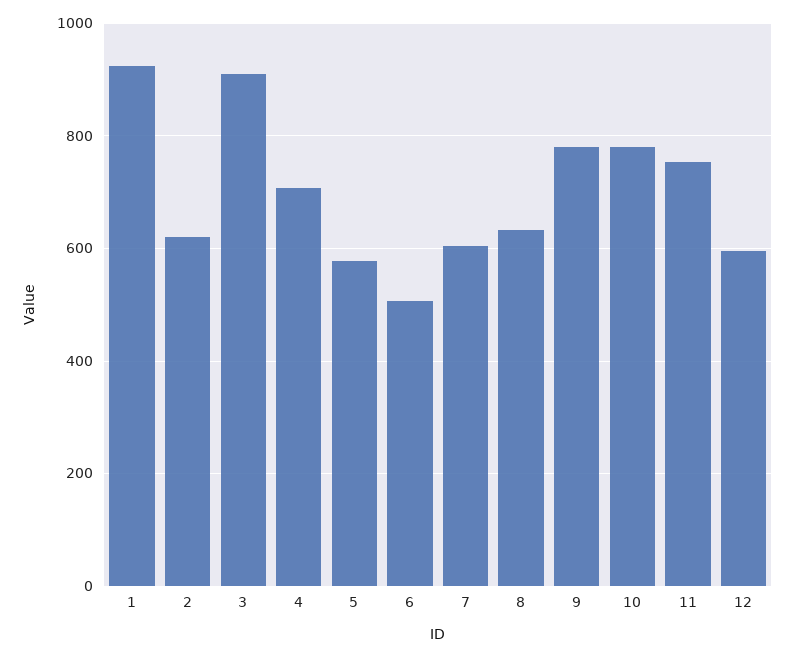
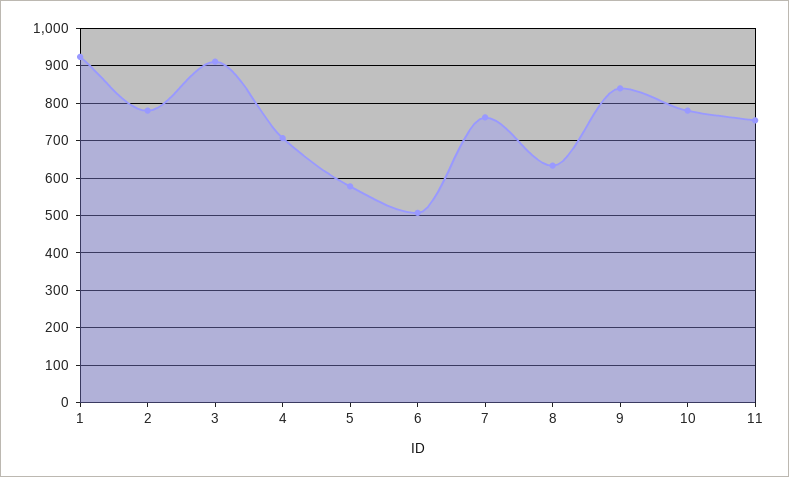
  {
    "1": 920,
-   "2": 620,
+   "2": 780,
    "3": 920,
    "4": 700,
    "5": 580,
    "6": 500,
-   "7": 600,
+   "7": 760,
    "8": 640,
-   "9": 780,
+   "9": 840,
    "10": 780,
-   "11": 760,
+   "11": 760
-   "12": 600
  }

